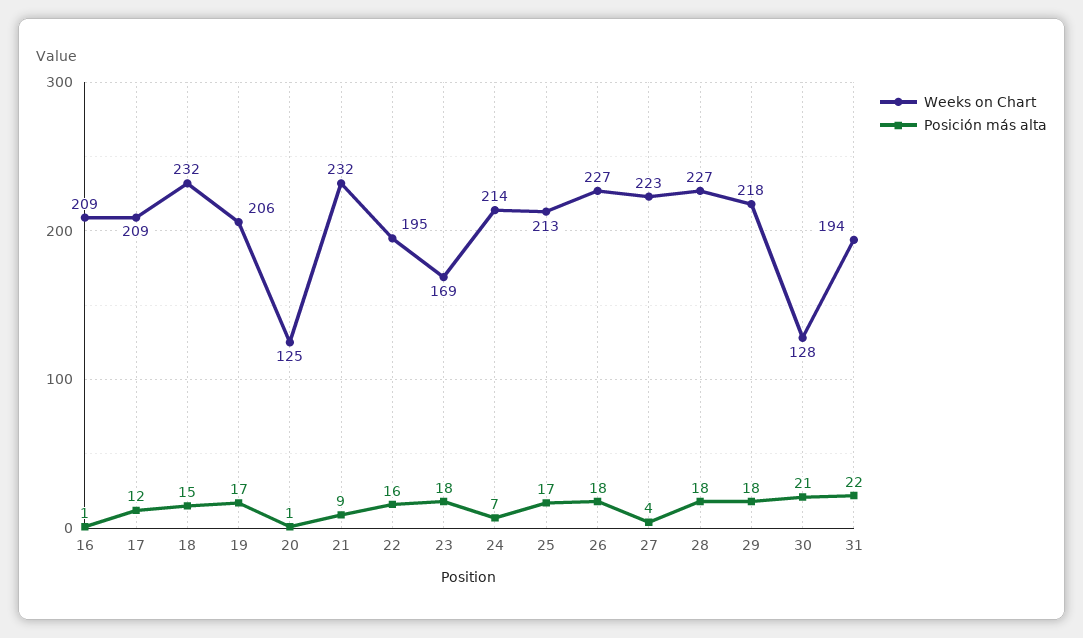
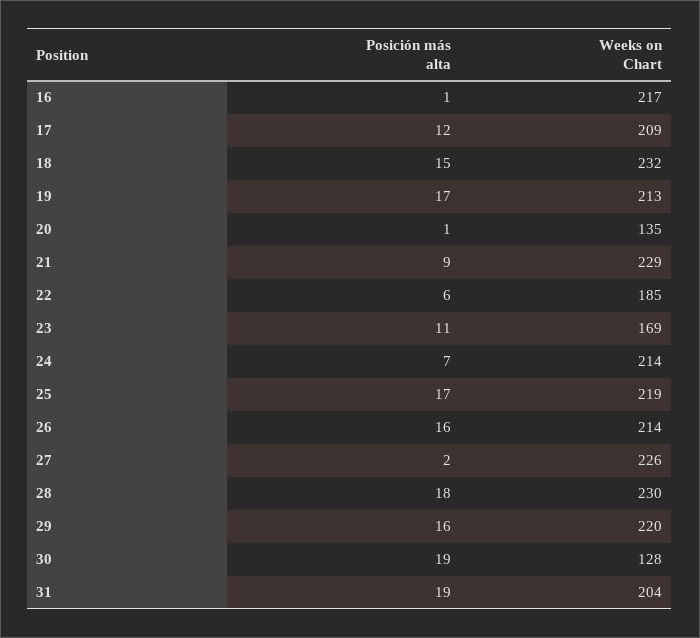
  {
    "Weeks on Chart": {
-     "16": 209,
+     "16": 217,
      "17": 209,
      "18": 232,
-     "19": 206,
+     "19": 213,
-     "20": 125,
+     "20": 135,
-     "21": 232,
+     "21": 229,
-     "22": 195,
+     "22": 185,
      "23": 169,
      "24": 214,
-     "25": 213,
+     "25": 219,
-     "26": 227,
+     "26": 214,
-     "27": 223,
+     "27": 226,
-     "28": 227,
+     "28": 230,
-     "29": 218,
+     "29": 220,
      "30": 128,
-     "31": 194
+     "31": 204
    },
    "Posición más alta": {
      "16": 1,
      "17": 12,
      "18": 15,
      "19": 17,
      "20": 1,
      "21": 9,
-     "22": 16,
+     "22": 6,
-     "23": 18,
+     "23": 11,
      "24": 7,
      "25": 17,
-     "26": 18,
+     "26": 16,
-     "27": 4,
+     "27": 2,
      "28": 18,
-     "29": 18,
+     "29": 16,
-     "30": 21,
+     "30": 19,
-     "31": 22
+     "31": 19
    }
  }

